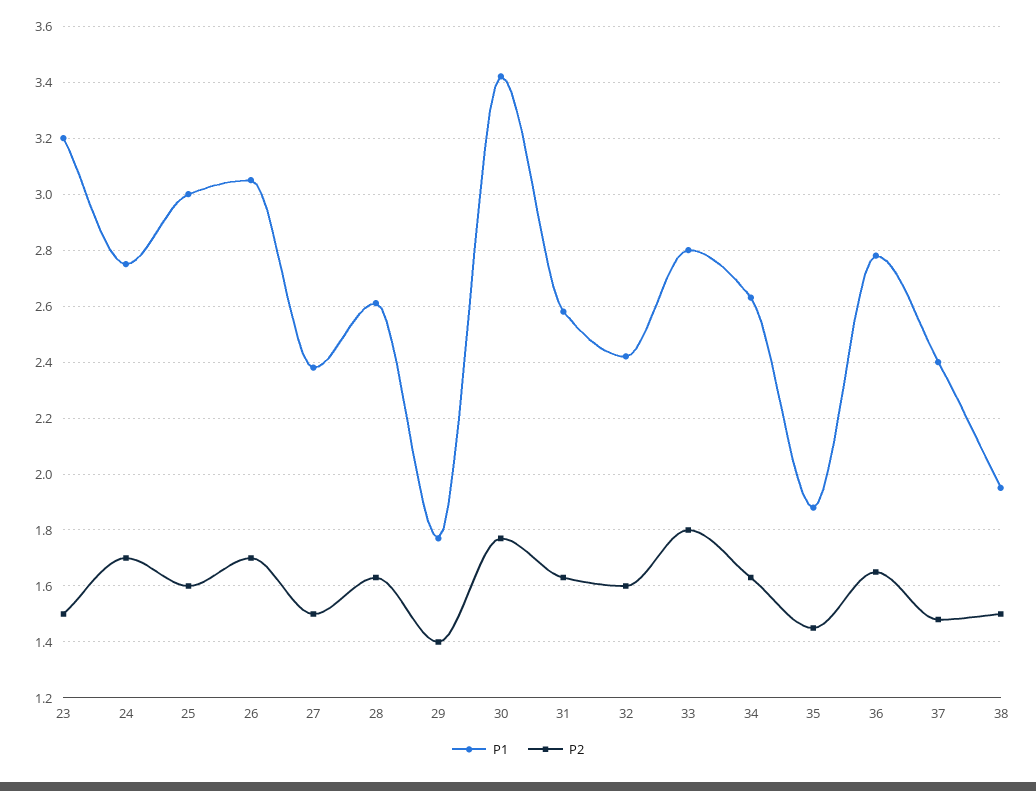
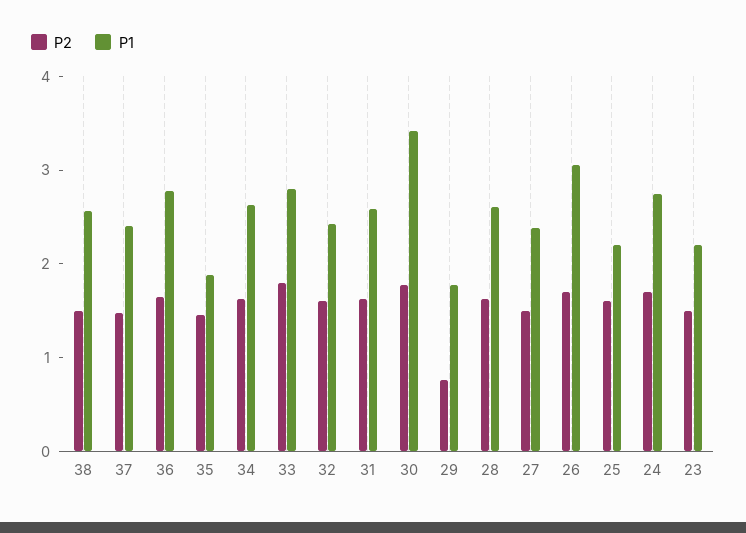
  {
    "P1": {
-     "23": 3.2,
+     "23": 2.2,
      "24": 2.75,
-     "25": 3,
+     "25": 2.2,
      "26": 3.05,
      "27": 2.4,
      "28": 2.6,
      "29": 1.75,
      "30": 3.4,
      "31": 2.6,
      "32": 2.4,
      "33": 2.8,
      "34": 2.65,
      "35": 1.9,
      "36": 2.8,
      "37": 2.4,
-     "38": 1.95
+     "38": 2.6
    },
    "P2": {
      "23": 1.5,
      "24": 1.7,
      "25": 1.6,
      "26": 1.7,
      "27": 1.5,
      "28": 1.65,
-     "29": 1.4,
+     "29": 0.8,
      "30": 1.75,
      "31": 1.65,
      "32": 1.6,
      "33": 1.8,
      "34": 1.65,
      "35": 1.45,
      "36": 1.65,
      "37": 1.5,
      "38": 1.5
    }
  }

